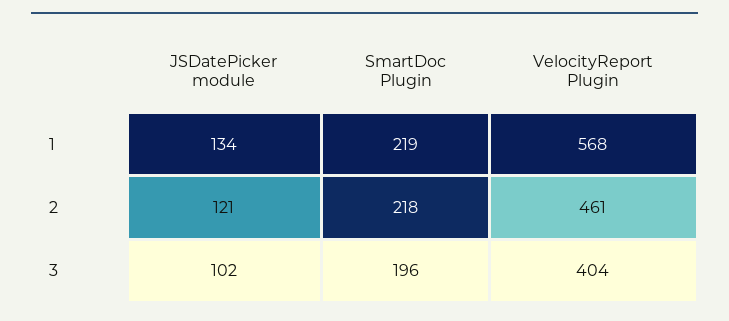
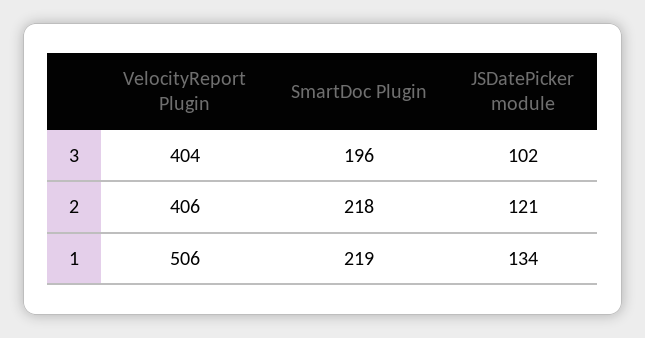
  {
    "JSDatePicker module": {
      "1": 134,
      "2": 121,
      "3": 102
    },
    "SmartDoc Plugin": {
      "1": 219,
      "2": 218,
      "3": 196
    },
    "VelocityReport Plugin": {
-     "1": 568,
+     "1": 506,
-     "2": 461,
+     "2": 406,
      "3": 404
    }
  }

